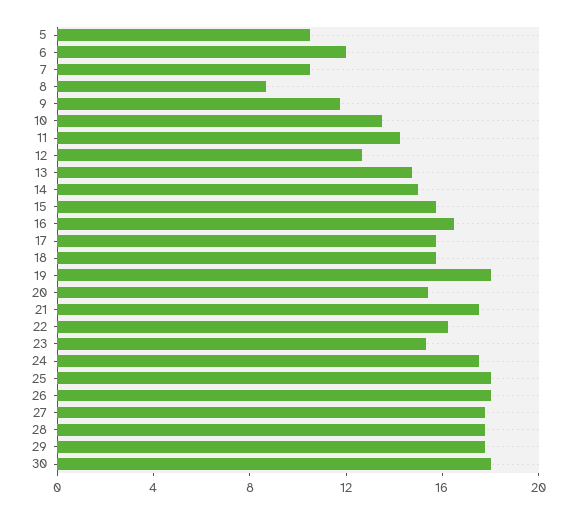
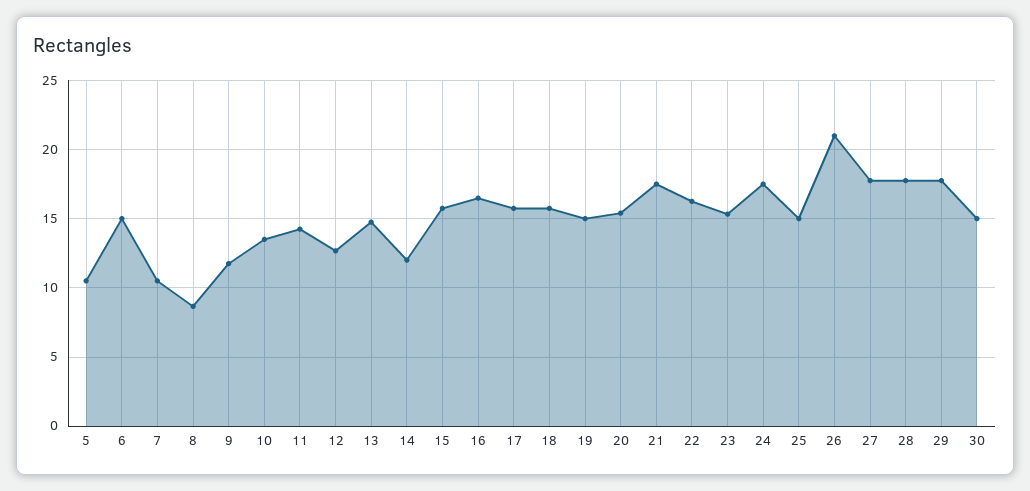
  {
    "5": 10.5,
-   "6": 12,
+   "6": 15,
    "7": 10.5,
    "8": 8.5,
    "9": 12,
    "10": 13.5,
    "11": 14.5,
    "12": 12.5,
    "13": 15,
-   "14": 15,
+   "14": 12,
    "15": 16,
    "16": 16.5,
    "17": 16,
    "18": 16,
-   "19": 18,
+   "19": 15,
    "20": 15.5,
    "21": 17.5,
    "22": 16.5,
    "23": 15.5,
    "24": 17.5,
-   "25": 18,
+   "25": 15,
-   "26": 18,
+   "26": 21,
    "27": 18,
    "28": 18,
    "29": 18,
-   "30": 18
+   "30": 15
  }

